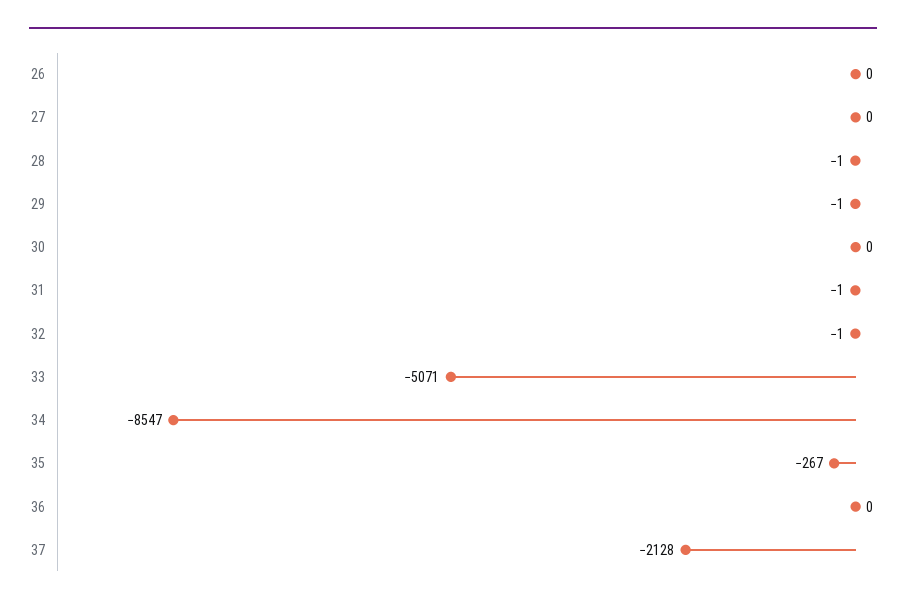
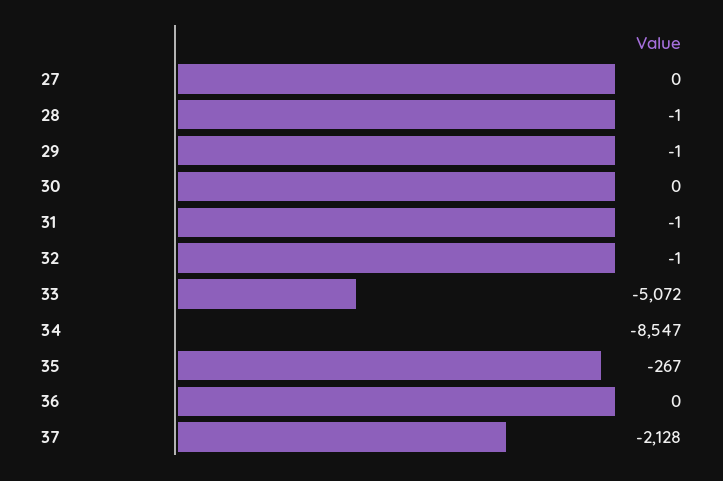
  {
-   "26": 0,
    "27": 0,
    "28": -1,
    "29": -1,
    "30": 0,
    "31": -1,
    "32": -1,
-   "33": -5071,
+   "33": -5072,
    "34": -8547,
    "35": -267,
    "36": 0,
    "37": -2128
  }

